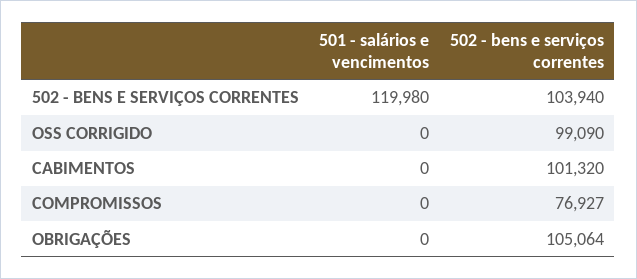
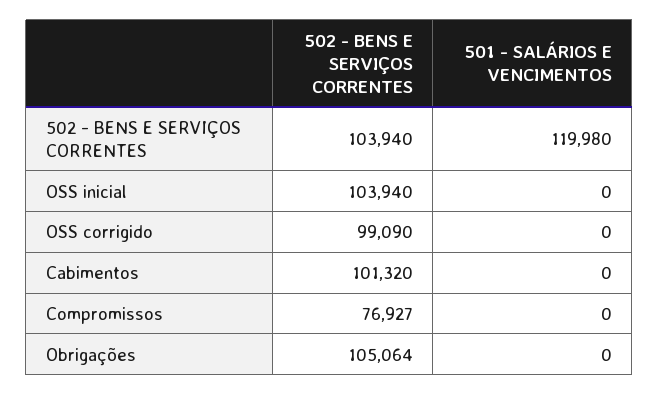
  {
    "501 - salários e vencimentos": {
      "502 - BENS E SERVIÇOS CORRENTES": 119980,
      "OSS CORRIGIDO": 0,
      "CABIMENTOS": 0,
      "COMPROMISSOS": 0,
-     "OBRIGAÇÕES": 0
+     "OBRIGAÇÕES": 0,
+     "OSS inicial": 0
    },
    "502 - bens e serviços correntes": {
      "502 - BENS E SERVIÇOS CORRENTES": 103940,
      "OSS CORRIGIDO": 99090,
      "CABIMENTOS": 101320,
      "COMPROMISSOS": 76927,
-     "OBRIGAÇÕES": 105064
+     "OBRIGAÇÕES": 105064,
+     "OSS inicial": 103940
    }
  }

